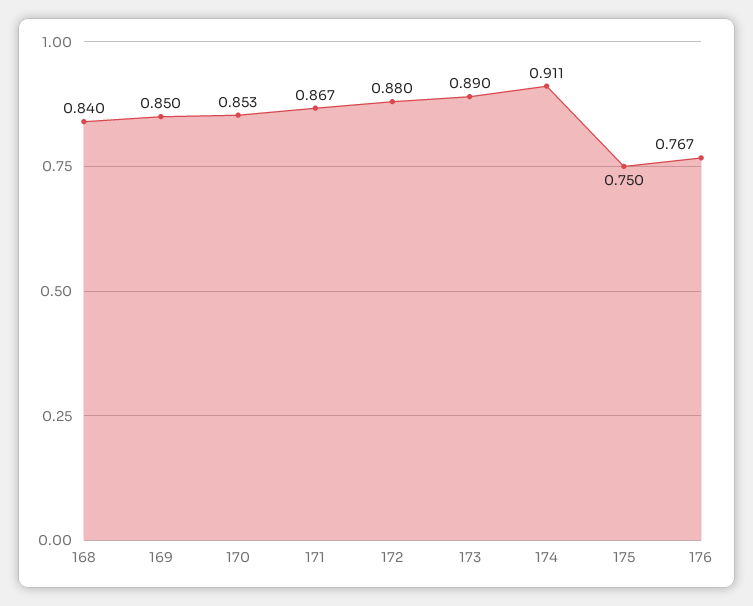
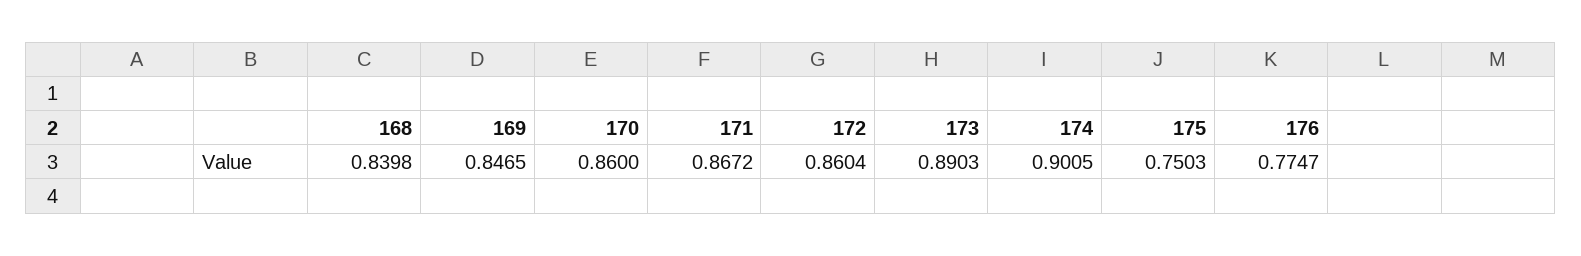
  {
    "168": 0.8398,
-   "169": 0.85,
+   "169": 0.8465,
-   "170": 0.853,
+   "170": 0.86,
    "171": 0.8672,
-   "172": 0.88,
+   "172": 0.8604,
    "173": 0.8903,
-   "174": 0.911,
+   "174": 0.9005,
    "175": 0.7503,
-   "176": 0.767
+   "176": 0.7747
  }

